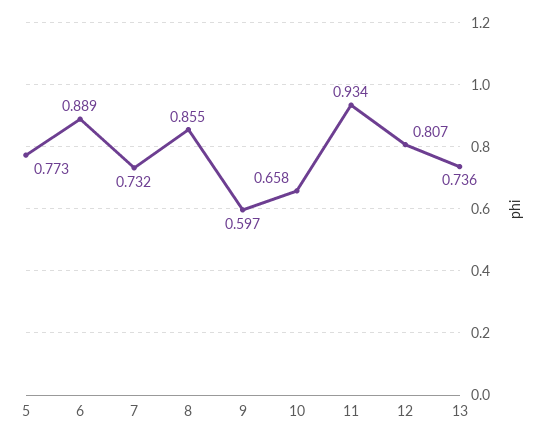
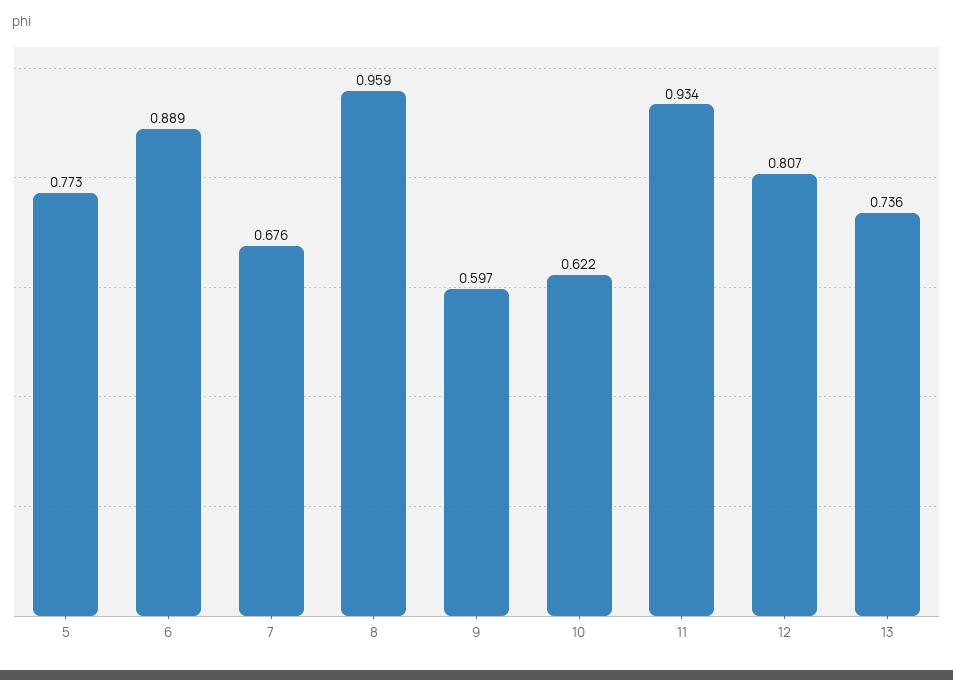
  {
    "5": 0.773,
    "6": 0.889,
-   "7": 0.732,
+   "7": 0.676,
-   "8": 0.855,
+   "8": 0.959,
    "9": 0.597,
-   "10": 0.658,
+   "10": 0.622,
    "11": 0.934,
    "12": 0.807,
    "13": 0.736
  }

